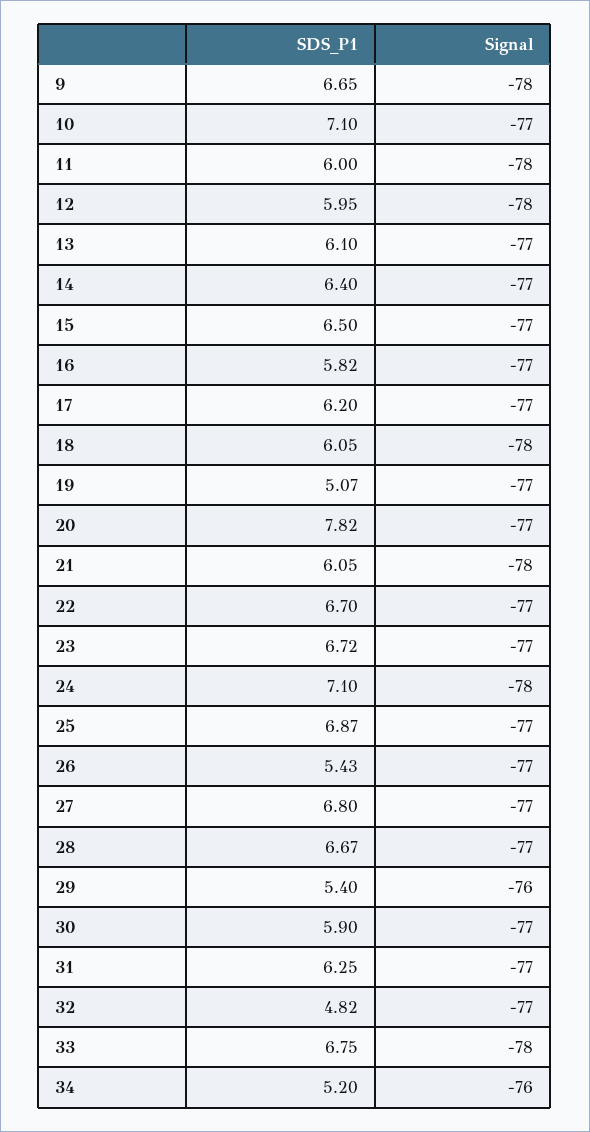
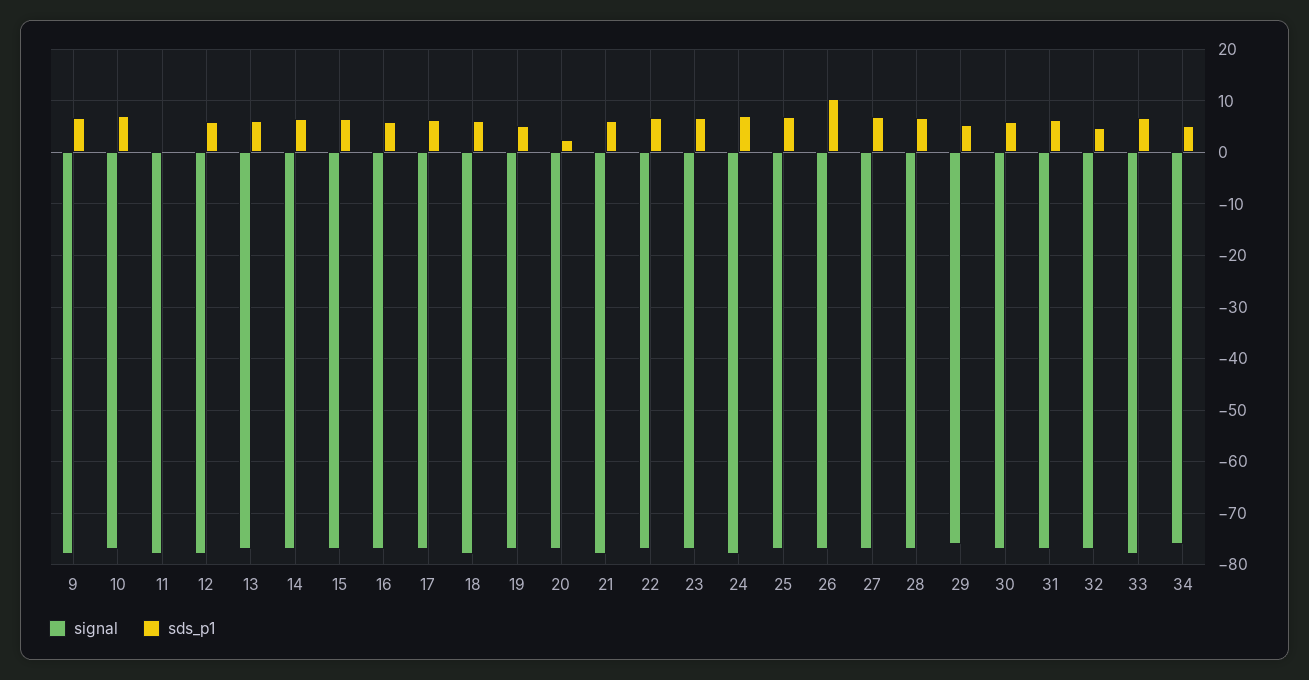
  {
    "SDS_P1": {
      "9": 6.65,
      "10": 7.1,
-     "11": 6,
+     "11": 0,
      "12": 5.95,
      "13": 6.1,
      "14": 6.4,
      "15": 6.5,
      "16": 5.82,
      "17": 6.2,
      "18": 6.05,
      "19": 5.07,
-     "20": 7.82,
+     "20": 2,
      "21": 6.05,
      "22": 6.7,
      "23": 6.72,
      "24": 7.1,
      "25": 6.87,
-     "26": 5.43,
+     "26": 10,
      "27": 6.8,
      "28": 6.67,
      "29": 5.4,
      "30": 5.9,
      "31": 6.25,
      "32": 4.82,
      "33": 6.75,
      "34": 5.2
    },
    "Signal": {
      "9": -78,
      "10": -77,
      "11": -78,
      "12": -78,
      "13": -77,
      "14": -77,
      "15": -77,
      "16": -77,
      "17": -77,
      "18": -78,
      "19": -77,
      "20": -77,
      "21": -78,
      "22": -77,
      "23": -77,
      "24": -78,
      "25": -77,
      "26": -77,
      "27": -77,
      "28": -77,
      "29": -76,
      "30": -77,
      "31": -77,
      "32": -77,
      "33": -78,
      "34": -76
    }
  }

